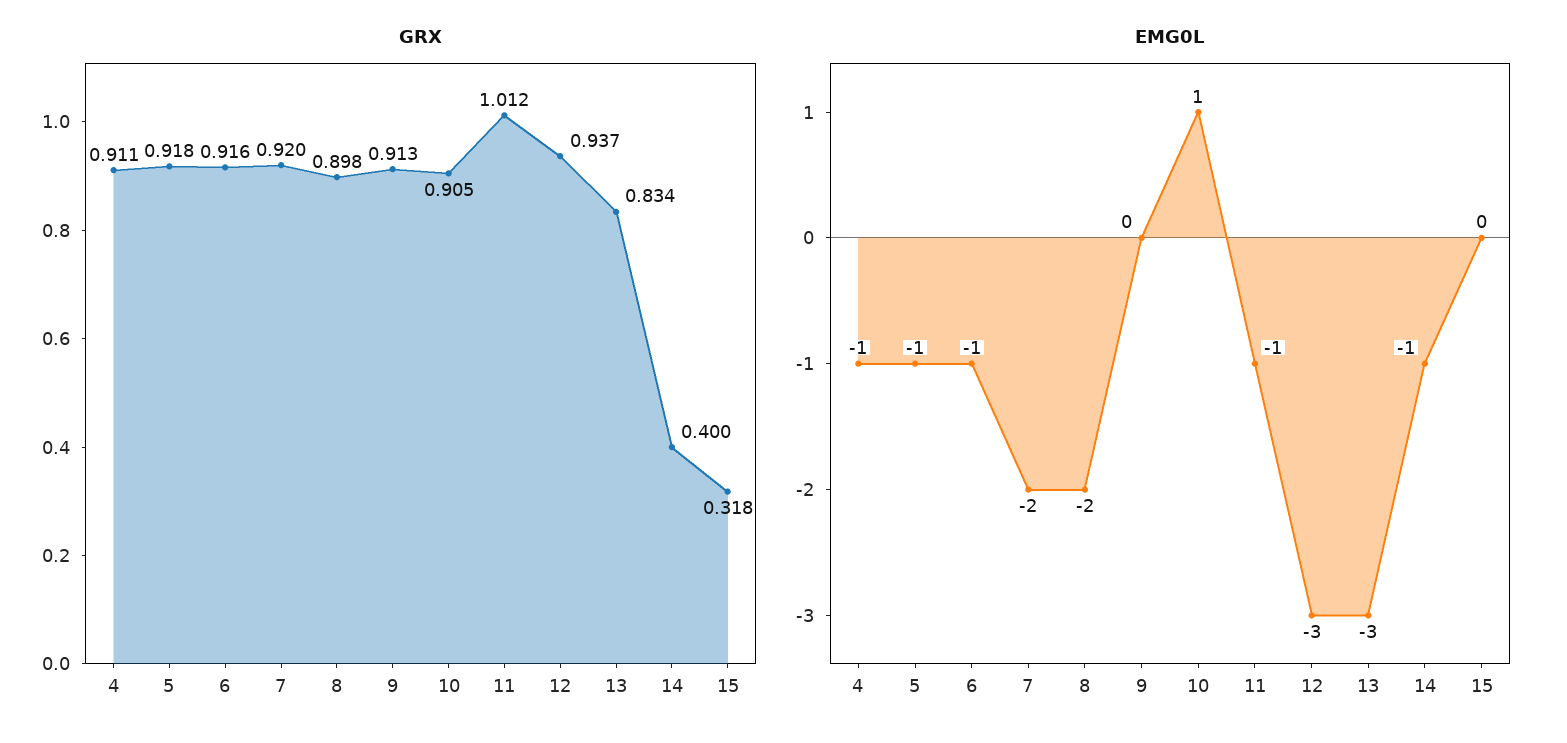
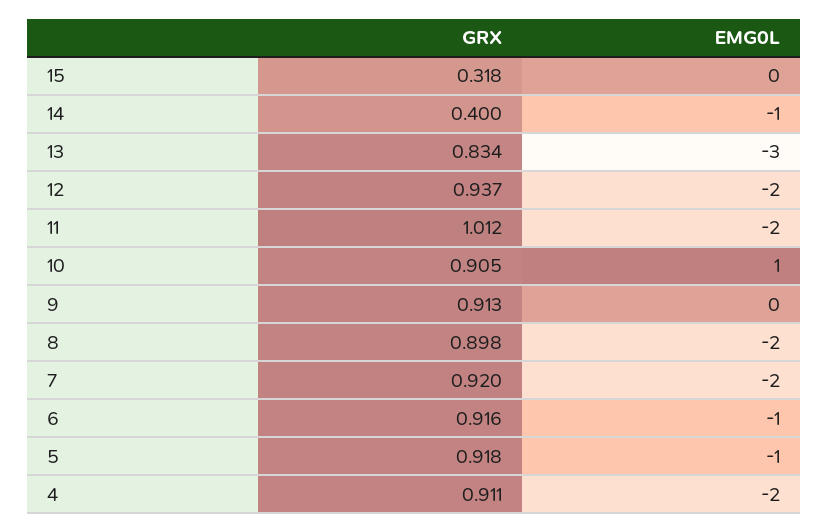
  {
    "GRX": {
      "4": 0.911,
      "5": 0.918,
      "6": 0.916,
      "7": 0.92,
      "8": 0.898,
      "9": 0.913,
      "10": 0.905,
      "11": 1.012,
      "12": 0.937,
      "13": 0.834,
      "14": 0.4,
      "15": 0.318
    },
    "EMG0L": {
-     "4": -1,
+     "4": -2,
      "5": -1,
      "6": -1,
      "7": -2,
      "8": -2,
      "9": 0,
      "10": 1,
-     "11": -1,
+     "11": -2,
-     "12": -3,
+     "12": -2,
      "13": -3,
      "14": -1,
      "15": 0
    }
  }

